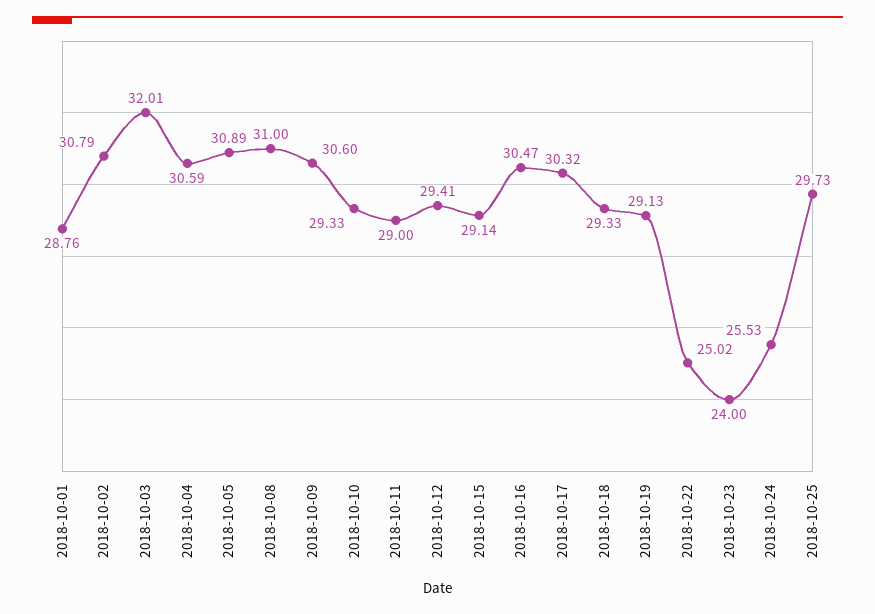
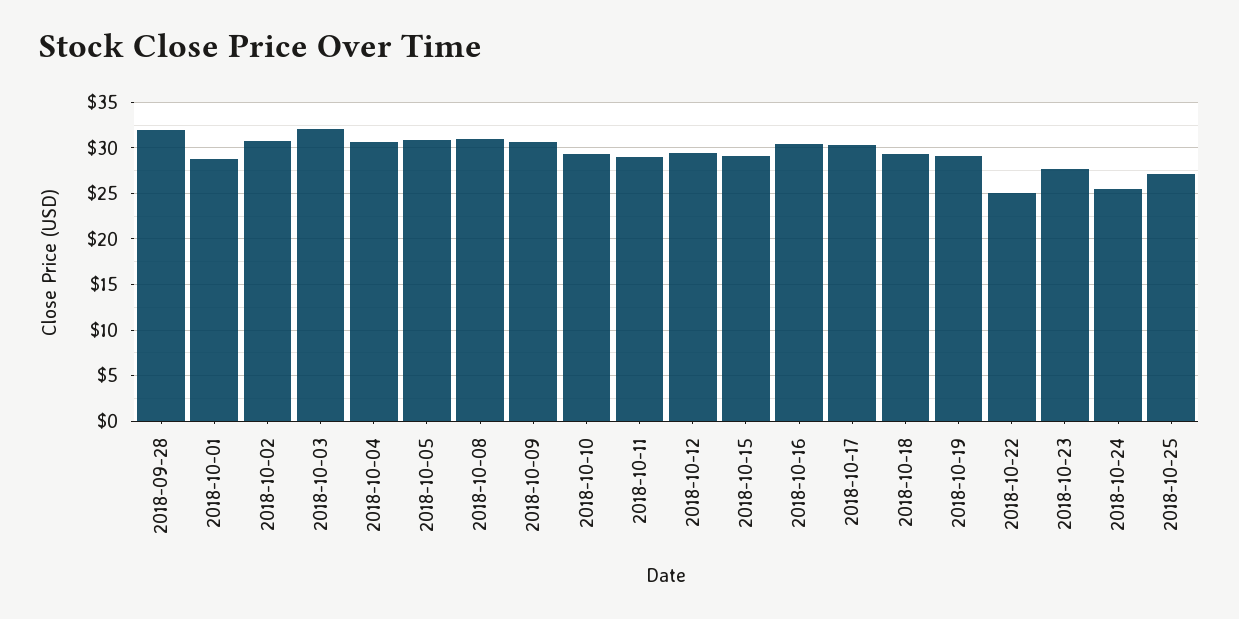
  {
    "2018-10-01": 28.76,
    "2018-10-02": 30.79,
    "2018-10-03": 32.01,
    "2018-10-04": 30.59,
    "2018-10-05": 30.89,
    "2018-10-08": 31,
    "2018-10-09": 30.6,
    "2018-10-10": 29.33,
    "2018-10-11": 29,
    "2018-10-12": 29.41,
    "2018-10-15": 29.14,
    "2018-10-16": 30.47,
    "2018-10-17": 30.32,
    "2018-10-18": 29.33,
    "2018-10-19": 29.13,
    "2018-10-22": 25.02,
-   "2018-10-23": 24,
+   "2018-10-23": 28,
    "2018-10-24": 25.53,
-   "2018-10-25": 29.73
+   "2018-10-25": 27,
+   "2018-09-28": 32
  }

